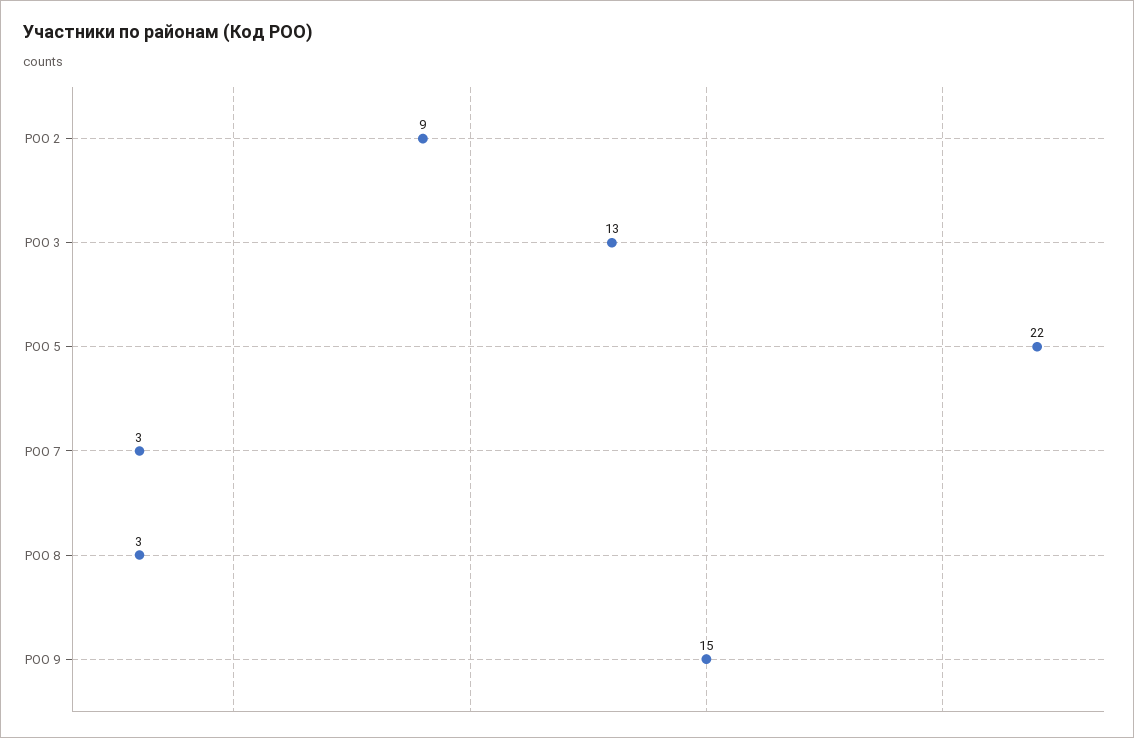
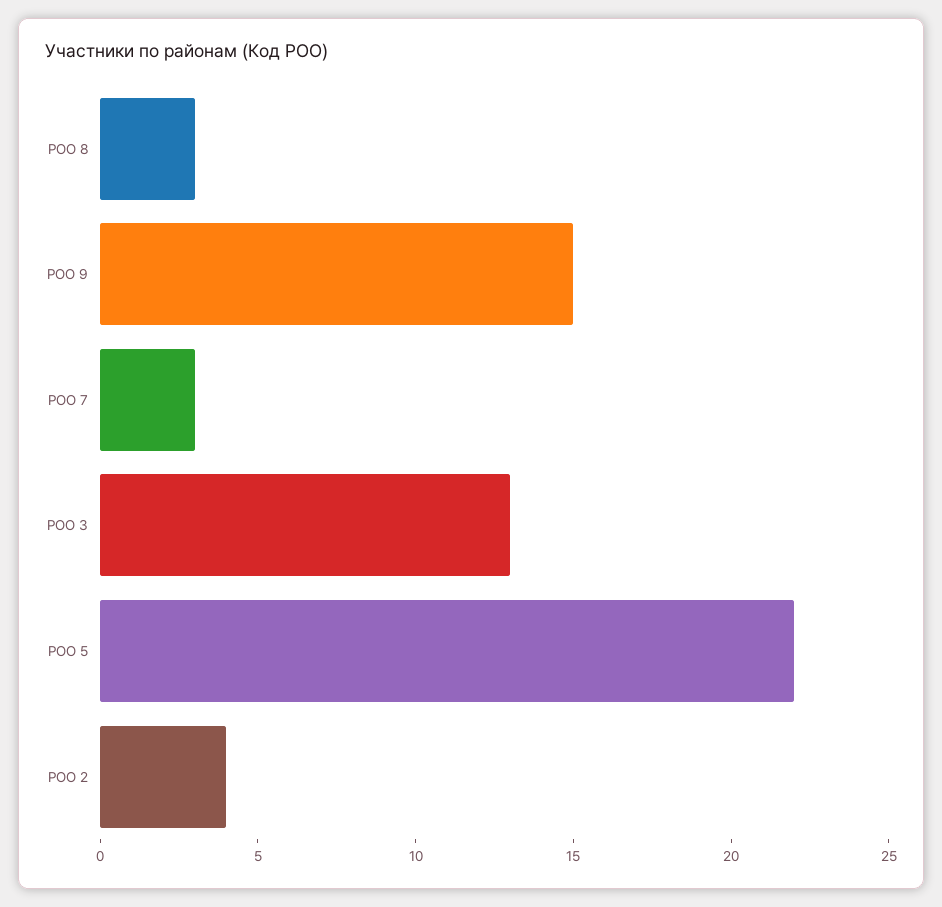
  {
-   "РОО 2": 9,
+   "РОО 2": 4,
    "РОО 3": 13,
    "РОО 5": 22,
    "РОО 7": 3,
    "РОО 8": 3,
    "РОО 9": 15
  }

